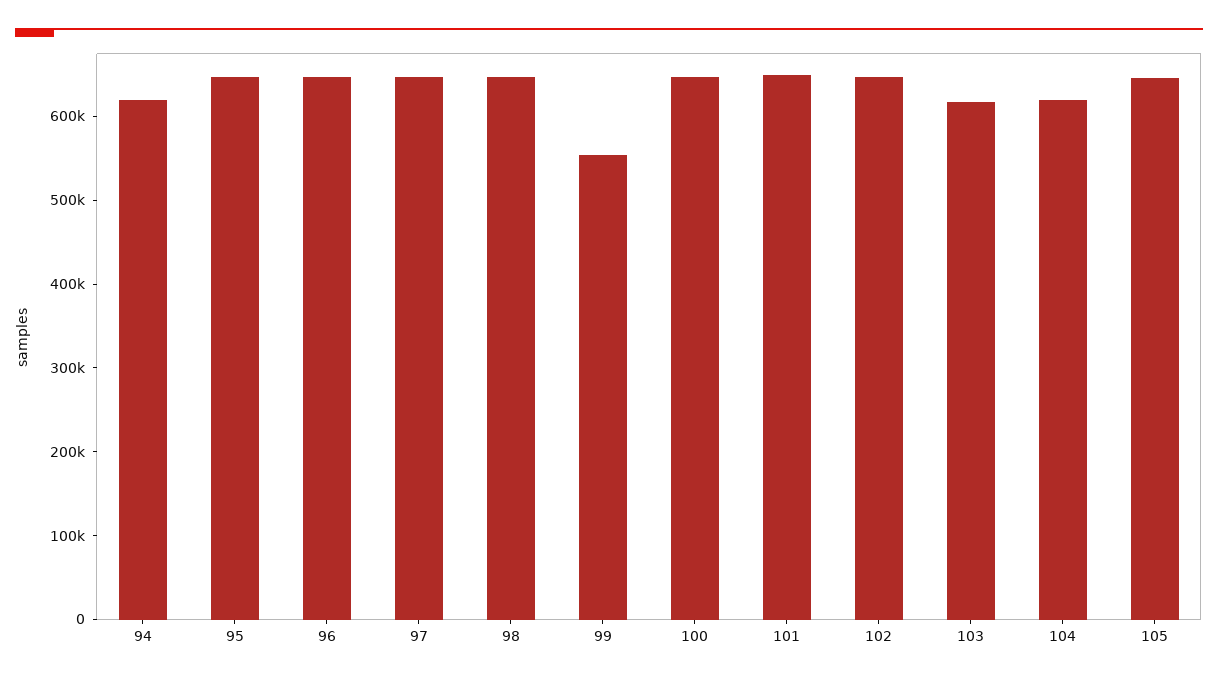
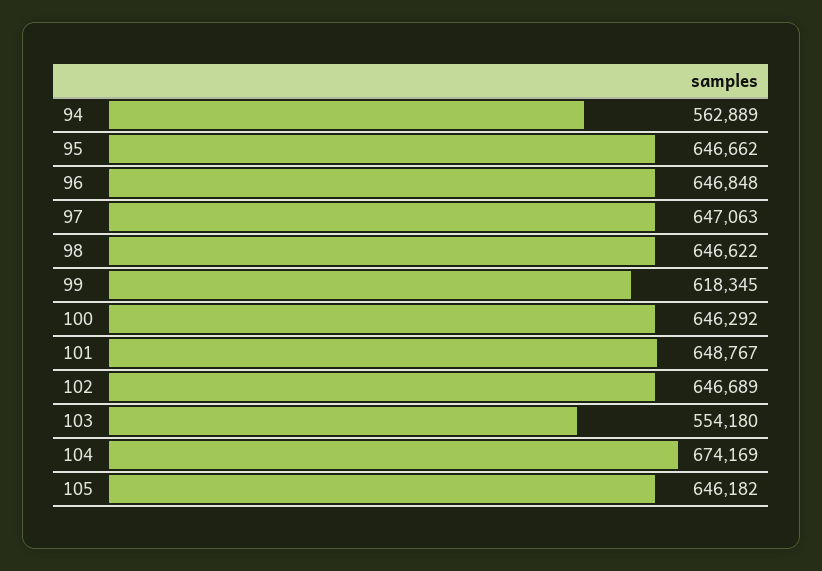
  {
-   "94": 620000,
+   "94": 562889,
    "95": 646662,
    "96": 646848,
    "97": 647063,
    "98": 646622,
-   "99": 560000,
+   "99": 618345,
    "100": 646292,
    "101": 648767,
    "102": 646689,
-   "103": 620000,
+   "103": 554180,
-   "104": 620000,
+   "104": 674169,
    "105": 646182
  }

